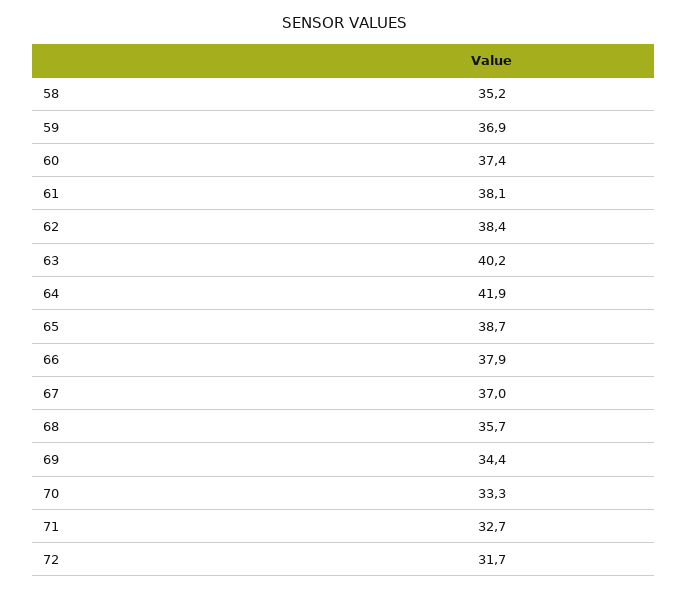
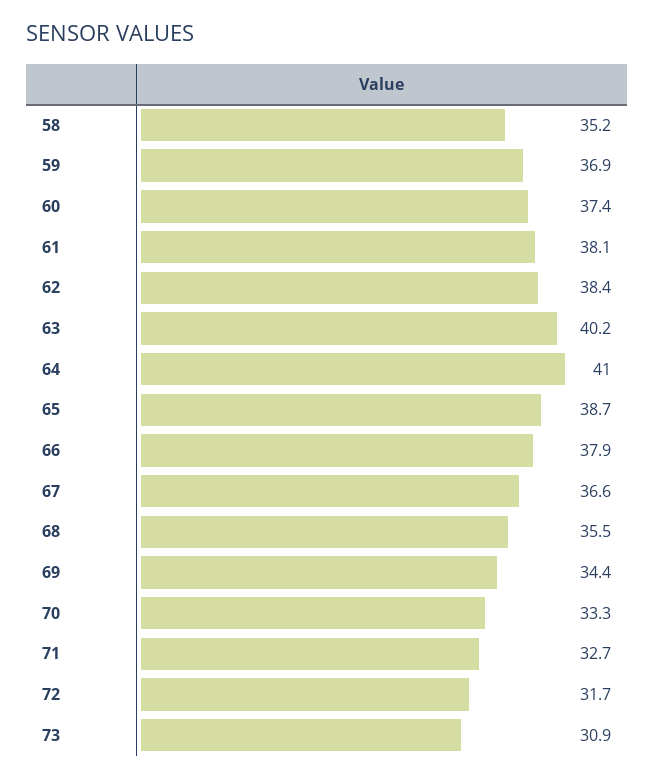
  {
    "58": 35.2,
    "59": 36.9,
    "60": 37.4,
    "61": 38.1,
    "62": 38.4,
    "63": 40.2,
-   "64": 41.9,
+   "64": 41,
    "65": 38.7,
    "66": 37.9,
-   "67": 37,
+   "67": 36.6,
-   "68": 35.7,
+   "68": 35.5,
    "69": 34.4,
    "70": 33.3,
    "71": 32.7,
-   "72": 31.7
+   "72": 31.7,
+   "73": 30.9
  }

